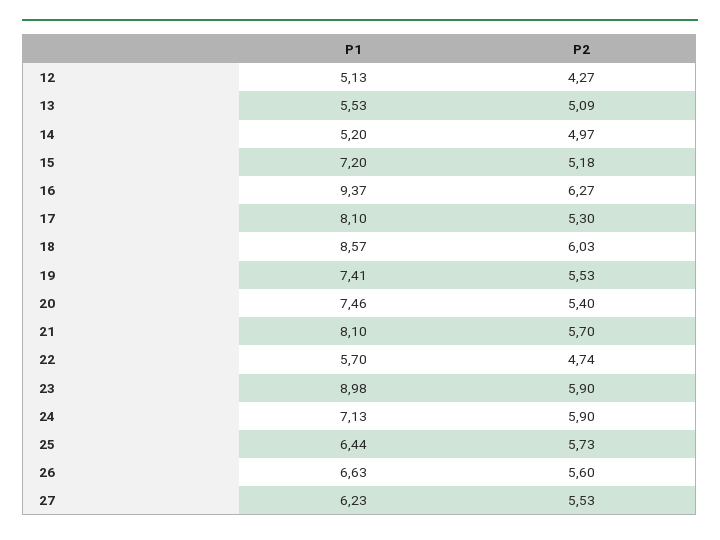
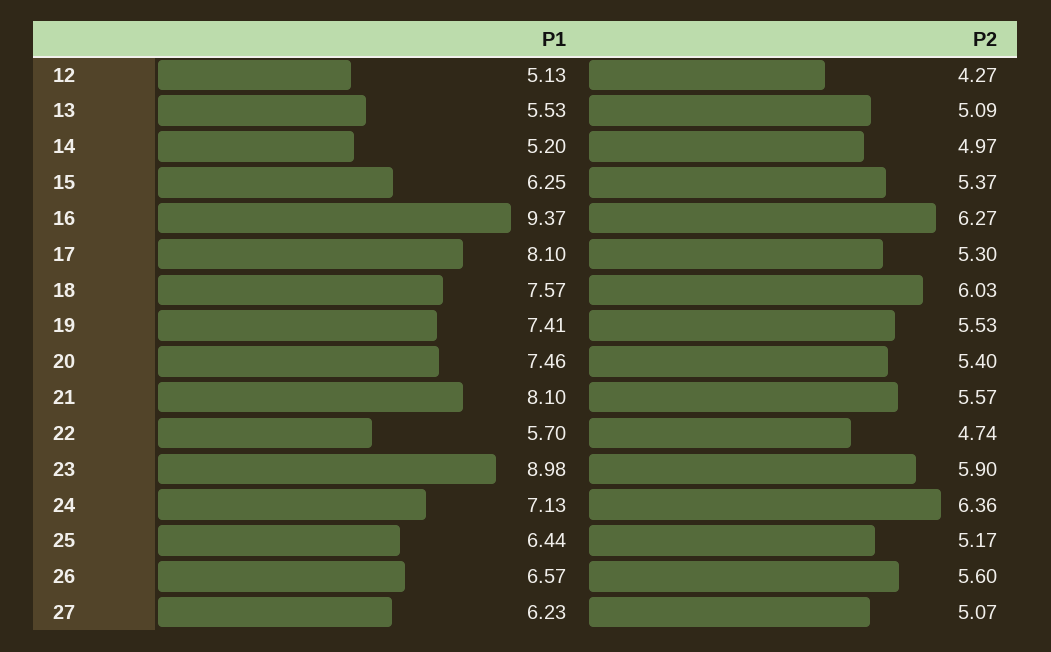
  {
    "P1": {
      "12": 5.13,
      "13": 5.53,
      "14": 5.2,
-     "15": 7.2,
+     "15": 6.25,
      "16": 9.37,
      "17": 8.1,
-     "18": 8.57,
+     "18": 7.57,
      "19": 7.41,
      "20": 7.46,
      "21": 8.1,
      "22": 5.7,
      "23": 8.98,
      "24": 7.13,
      "25": 6.44,
-     "26": 6.63,
+     "26": 6.57,
      "27": 6.23
    },
    "P2": {
      "12": 4.27,
      "13": 5.09,
      "14": 4.97,
-     "15": 5.18,
+     "15": 5.37,
      "16": 6.27,
      "17": 5.3,
      "18": 6.03,
      "19": 5.53,
      "20": 5.4,
-     "21": 5.7,
+     "21": 5.57,
      "22": 4.74,
      "23": 5.9,
-     "24": 5.9,
+     "24": 6.36,
-     "25": 5.73,
+     "25": 5.17,
      "26": 5.6,
-     "27": 5.53
+     "27": 5.07
    }
  }

